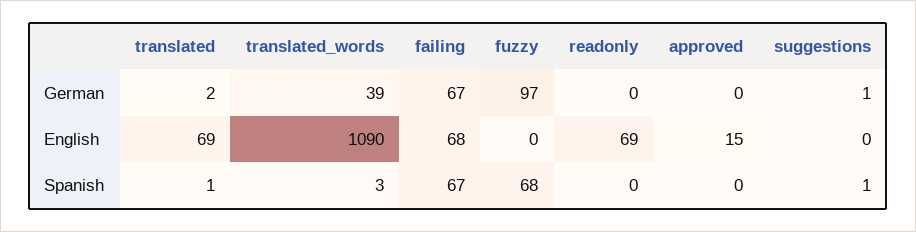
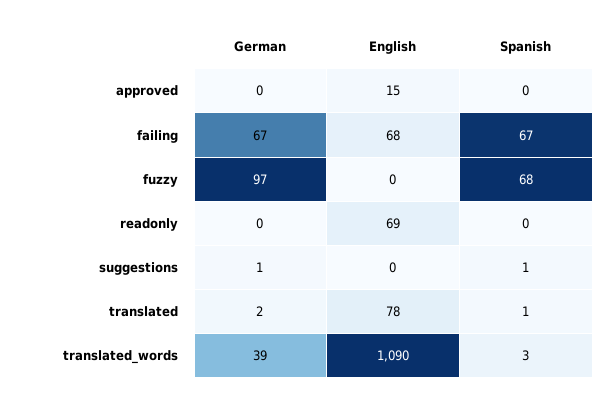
  {
    "translated": {
      "German": 2,
-     "English": 69,
+     "English": 78,
      "Spanish": 1
    },
    "translated_words": {
      "German": 39,
      "English": 1090,
      "Spanish": 3
    },
    "failing": {
      "German": 67,
      "English": 68,
      "Spanish": 67
    },
    "fuzzy": {
      "German": 97,
      "English": 0,
      "Spanish": 68
    },
    "readonly": {
      "German": 0,
      "English": 69,
      "Spanish": 0
    },
    "approved": {
      "German": 0,
      "English": 15,
      "Spanish": 0
    },
    "suggestions": {
      "German": 1,
      "English": 0,
      "Spanish": 1
    }
  }

